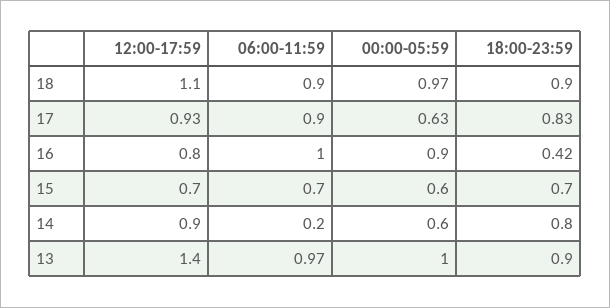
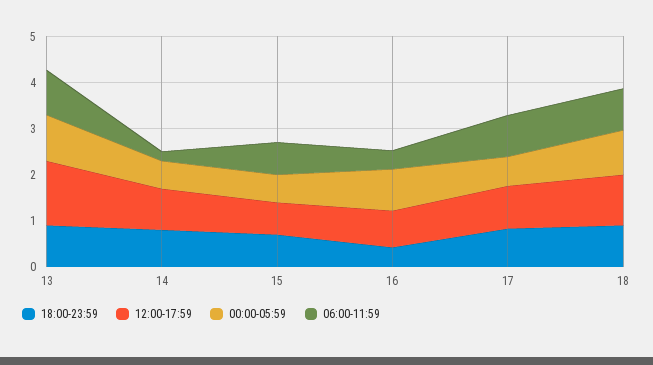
  {
    "12:00-17:59": {
      "18": 1.1,
      "17": 0.93,
      "16": 0.8,
      "15": 0.7,
      "14": 0.9,
      "13": 1.4
    },
    "06:00-11:59": {
      "18": 0.9,
      "17": 0.9,
-     "16": 1,
+     "16": 0.4,
      "15": 0.7,
      "14": 0.2,
      "13": 0.97
    },
    "00:00-05:59": {
      "18": 0.97,
      "17": 0.63,
      "16": 0.9,
      "15": 0.6,
      "14": 0.6,
      "13": 1
    },
    "18:00-23:59": {
      "18": 0.9,
      "17": 0.83,
      "16": 0.42,
      "15": 0.7,
      "14": 0.8,
      "13": 0.9
    }
  }

